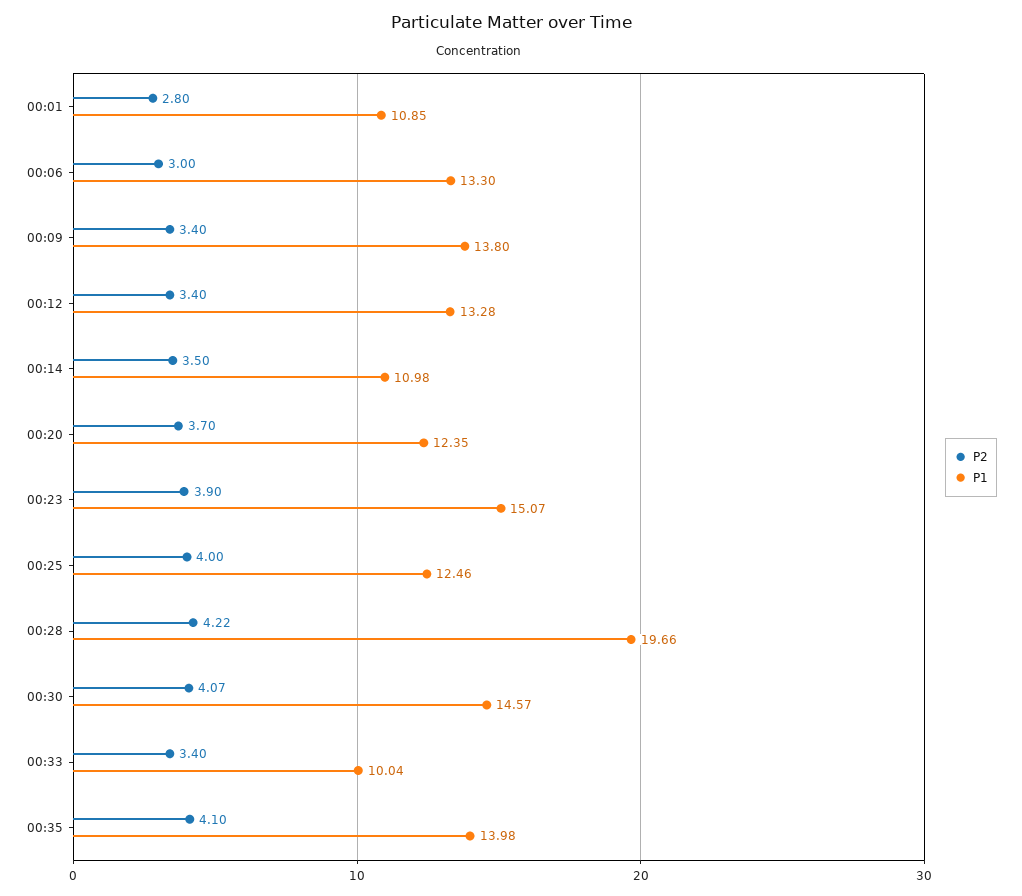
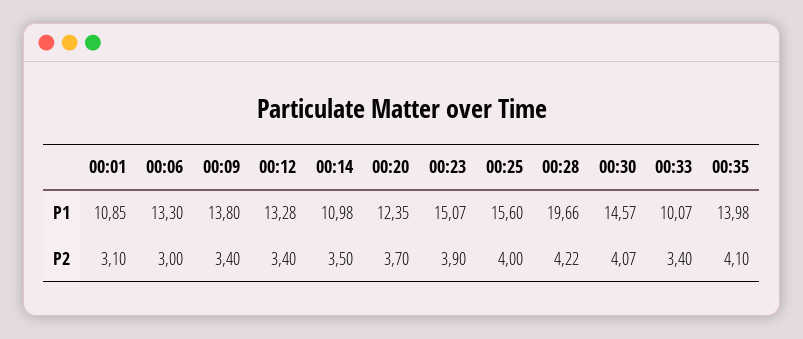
  {
    "P2": {
-     "00:01": 2.8,
+     "00:01": 3.1,
      "00:06": 3,
      "00:09": 3.4,
      "00:12": 3.4,
      "00:14": 3.5,
      "00:20": 3.7,
      "00:23": 3.9,
      "00:25": 4,
      "00:28": 4.22,
      "00:30": 4.07,
      "00:33": 3.4,
      "00:35": 4.1
    },
    "P1": {
      "00:01": 10.85,
      "00:06": 13.3,
      "00:09": 13.8,
      "00:12": 13.28,
      "00:14": 10.98,
      "00:20": 12.35,
      "00:23": 15.07,
-     "00:25": 12.46,
+     "00:25": 15.6,
      "00:28": 19.66,
      "00:30": 14.57,
-     "00:33": 10.04,
+     "00:33": 10.07,
      "00:35": 13.98
    }
  }

